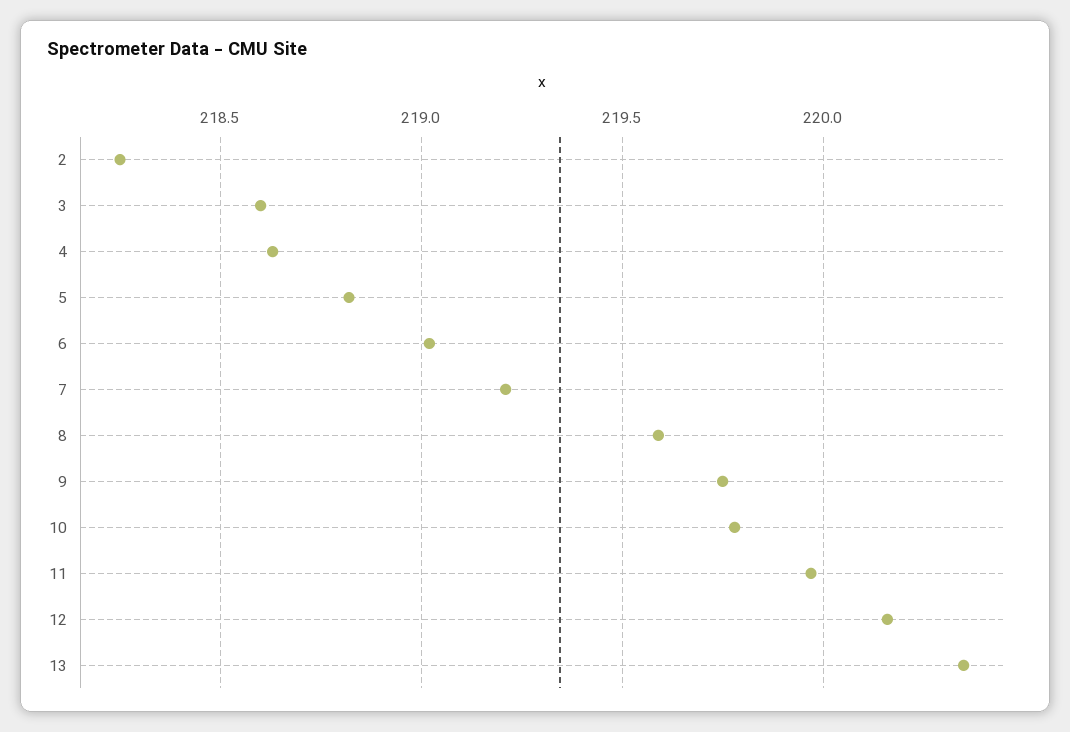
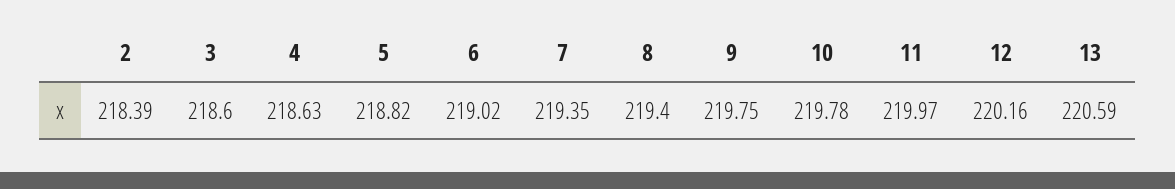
  {
-   "2": 218.25,
+   "2": 218.39,
    "3": 218.6,
    "4": 218.63,
    "5": 218.82,
    "6": 219.02,
-   "7": 219.2,
+   "7": 219.35,
-   "8": 219.6,
+   "8": 219.4,
    "9": 219.75,
    "10": 219.78,
    "11": 219.97,
    "12": 220.16,
-   "13": 220.35
+   "13": 220.59
  }

